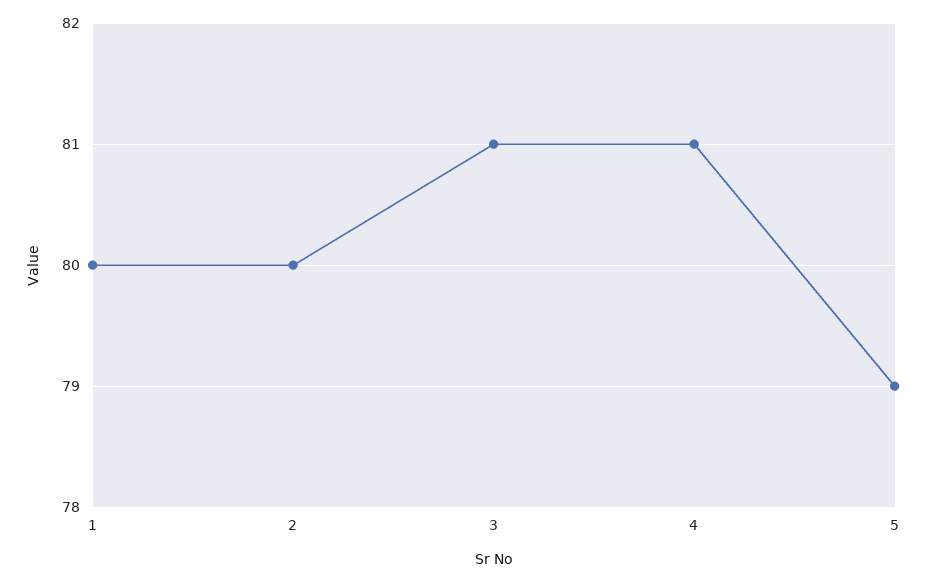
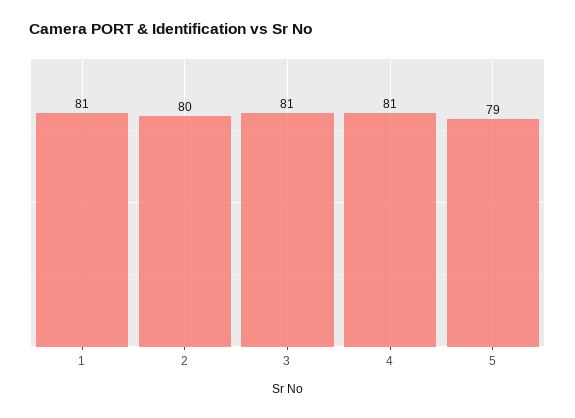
  {
-   "1": 80,
+   "1": 81,
    "2": 80,
    "3": 81,
    "4": 81,
    "5": 79
  }

